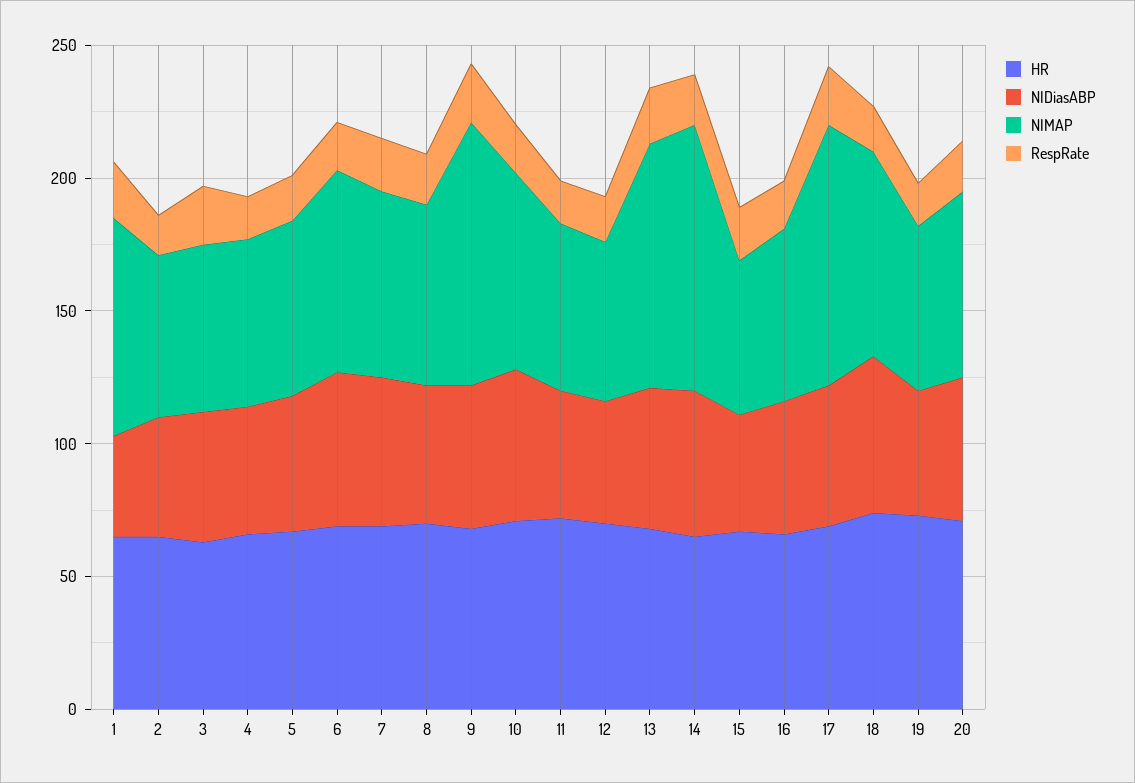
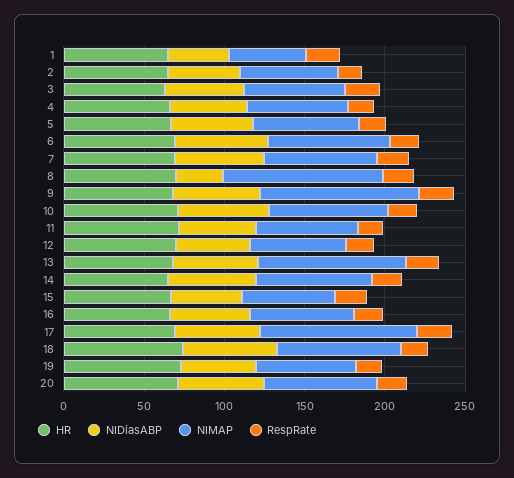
  {
    "HR": {
      "1": 70,
      "2": 70,
      "3": 60,
      "4": 70,
      "5": 70,
      "6": 70,
      "7": 70,
      "8": 70,
      "9": 70,
      "10": 70,
      "11": 70,
      "12": 70,
      "13": 70,
      "14": 70,
      "15": 70,
      "16": 70,
      "17": 70,
      "18": 70,
      "19": 70,
      "20": 70
    },
    "NIDiasABP": {
      "1": 40,
      "2": 50,
      "3": 50,
      "4": 50,
      "5": 50,
      "6": 60,
      "7": 60,
-     "8": 50,
+     "8": 30,
      "9": 50,
      "10": 60,
      "11": 50,
      "12": 50,
      "13": 50,
      "14": 60,
      "15": 40,
      "16": 50,
      "17": 50,
      "18": 60,
      "19": 50,
      "20": 50
    },
    "NIMAP": {
-     "1": 80,
+     "1": 50,
      "2": 60,
      "3": 60,
      "4": 60,
      "5": 70,
      "6": 80,
      "7": 70,
-     "8": 70,
+     "8": 100,
      "9": 100,
      "10": 70,
      "11": 60,
      "12": 60,
      "13": 90,
-     "14": 100,
+     "14": 70,
      "15": 60,
      "16": 70,
      "17": 100,
      "18": 80,
      "19": 60,
      "20": 70
    },
    "RespRate": {
      "1": 20,
      "2": 20,
      "3": 20,
      "4": 20,
      "5": 20,
      "6": 20,
      "7": 20,
      "8": 20,
      "9": 20,
      "10": 20,
      "11": 20,
      "12": 20,
      "13": 20,
      "14": 20,
      "15": 20,
      "16": 20,
      "17": 20,
      "18": 20,
      "19": 20,
      "20": 20
    }
  }

